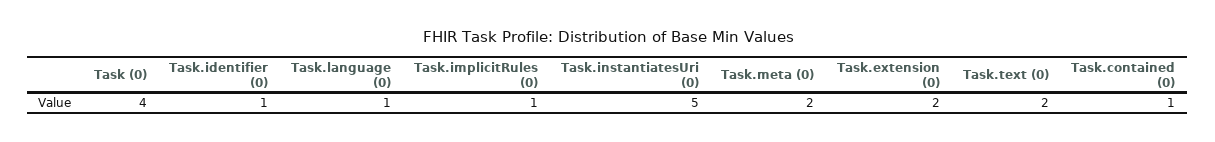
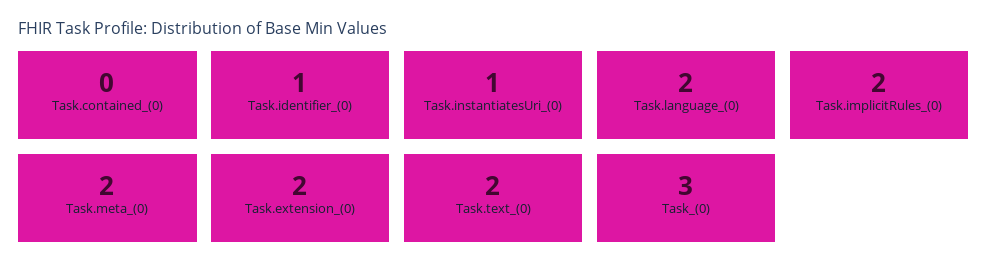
  {
-   "Task (0)": 4,
+   "Task (0)": 3,
    "Task.identifier (0)": 1,
-   "Task.language (0)": 1,
+   "Task.language (0)": 2,
-   "Task.implicitRules (0)": 1,
+   "Task.implicitRules (0)": 2,
-   "Task.instantiatesUri (0)": 5,
+   "Task.instantiatesUri (0)": 1,
    "Task.meta (0)": 2,
    "Task.extension (0)": 2,
    "Task.text (0)": 2,
-   "Task.contained (0)": 1
+   "Task.contained (0)": 0
  }

